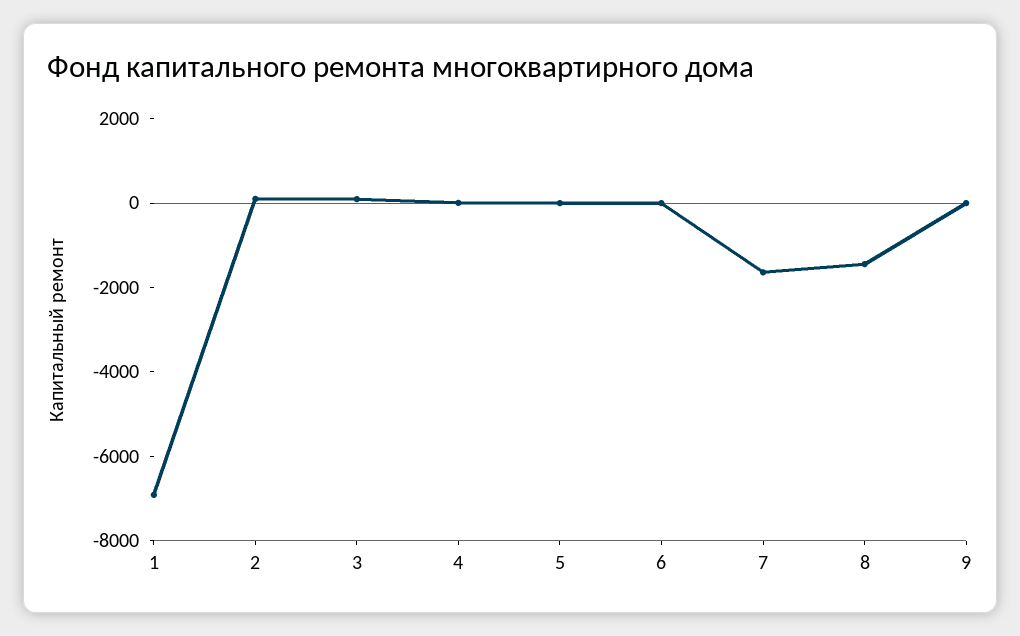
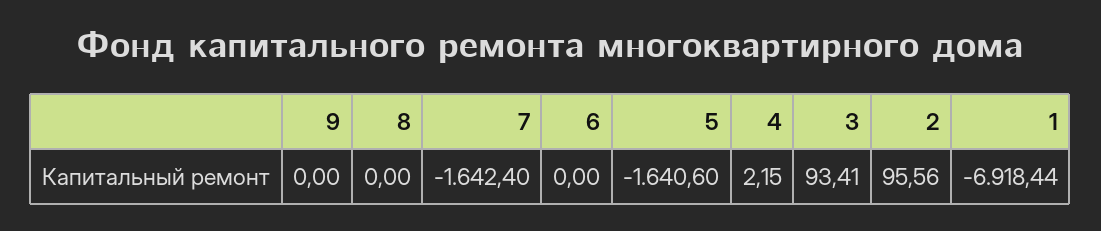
  {
    "1": -6918.44,
    "2": 95.56,
    "3": 93.41,
    "4": 2.15,
-   "5": 0,
+   "5": -1640.6,
    "6": 0,
    "7": -1642.4,
-   "8": -1500,
+   "8": 0,
    "9": 0
  }

